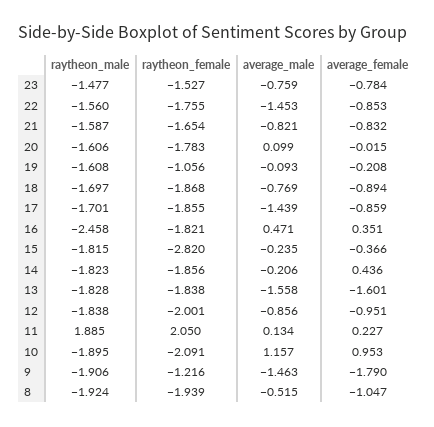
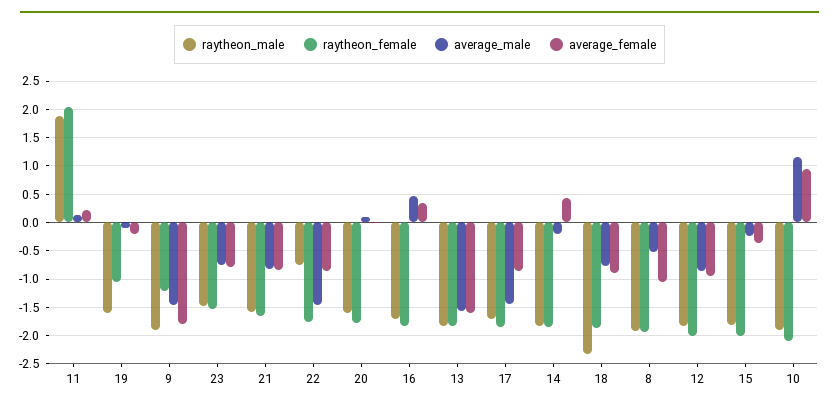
  {
    "raytheon_male": {
      "23": -1.477,
-     "22": -1.56,
+     "22": -0.75,
      "21": -1.587,
      "20": -1.606,
      "19": -1.608,
-     "18": -1.697,
+     "18": -2.25,
      "17": -1.701,
-     "16": -2.458,
+     "16": -1.75,
      "15": -1.815,
      "14": -1.823,
      "13": -1.828,
      "12": -1.838,
      "11": 1.885,
      "10": -1.895,
      "9": -1.906,
      "8": -1.924
    },
    "raytheon_female": {
      "23": -1.527,
      "22": -1.755,
      "21": -1.654,
      "20": -1.783,
      "19": -1.056,
      "18": -1.868,
      "17": -1.855,
      "16": -1.821,
-     "15": -2.82,
+     "15": -2,
      "14": -1.856,
      "13": -1.838,
      "12": -2.001,
      "11": 2.05,
      "10": -2.091,
      "9": -1.216,
      "8": -1.939
    },
    "average_male": {
      "23": -0.759,
      "22": -1.453,
      "21": -0.821,
      "20": 0.099,
      "19": -0.093,
      "18": -0.769,
      "17": -1.439,
      "16": 0.471,
      "15": -0.235,
      "14": -0.206,
      "13": -1.558,
      "12": -0.856,
      "11": 0.134,
      "10": 1.157,
      "9": -1.463,
      "8": -0.515
    },
    "average_female": {
      "23": -0.784,
      "22": -0.853,
      "21": -0.832,
      "20": -0.015,
      "19": -0.208,
      "18": -0.894,
      "17": -0.859,
      "16": 0.351,
      "15": -0.366,
      "14": 0.436,
      "13": -1.601,
      "12": -0.951,
      "11": 0.227,
      "10": 0.953,
      "9": -1.79,
      "8": -1.047
    }
  }

